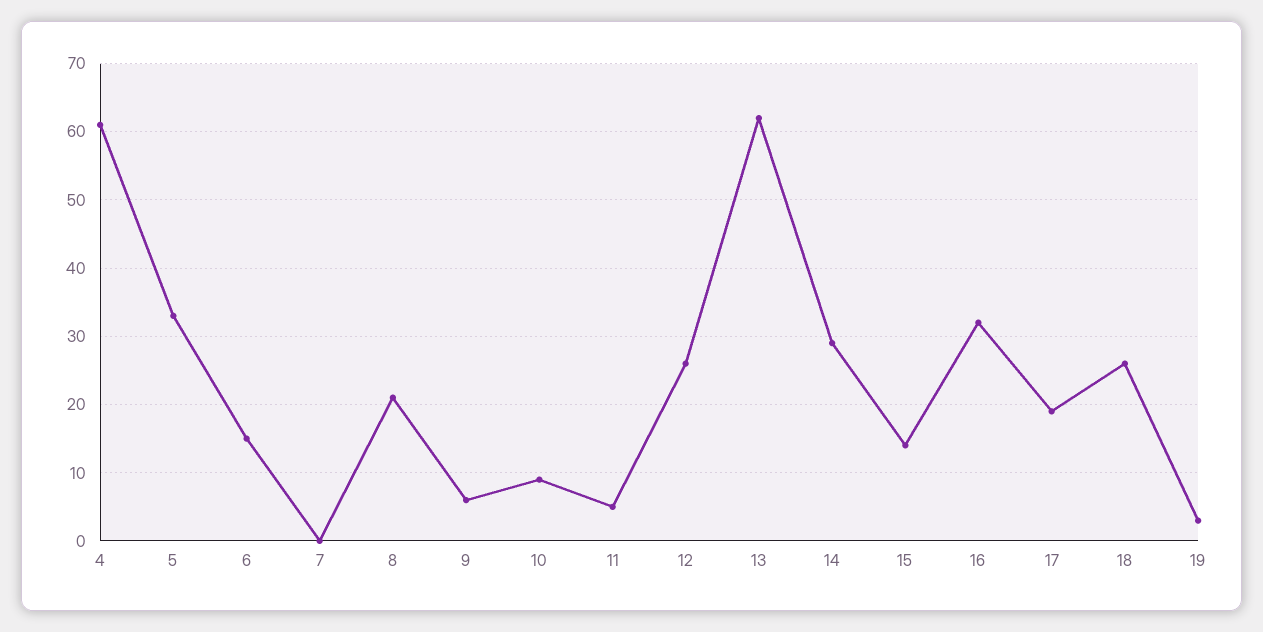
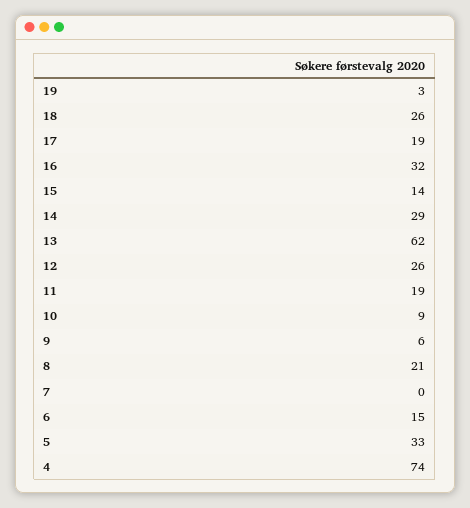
  {
-   "4": 61,
+   "4": 74,
    "5": 33,
    "6": 15,
    "7": 0,
    "8": 21,
    "9": 6,
    "10": 9,
-   "11": 5,
+   "11": 19,
    "12": 26,
    "13": 62,
    "14": 29,
    "15": 14,
    "16": 32,
    "17": 19,
    "18": 26,
    "19": 3
  }

